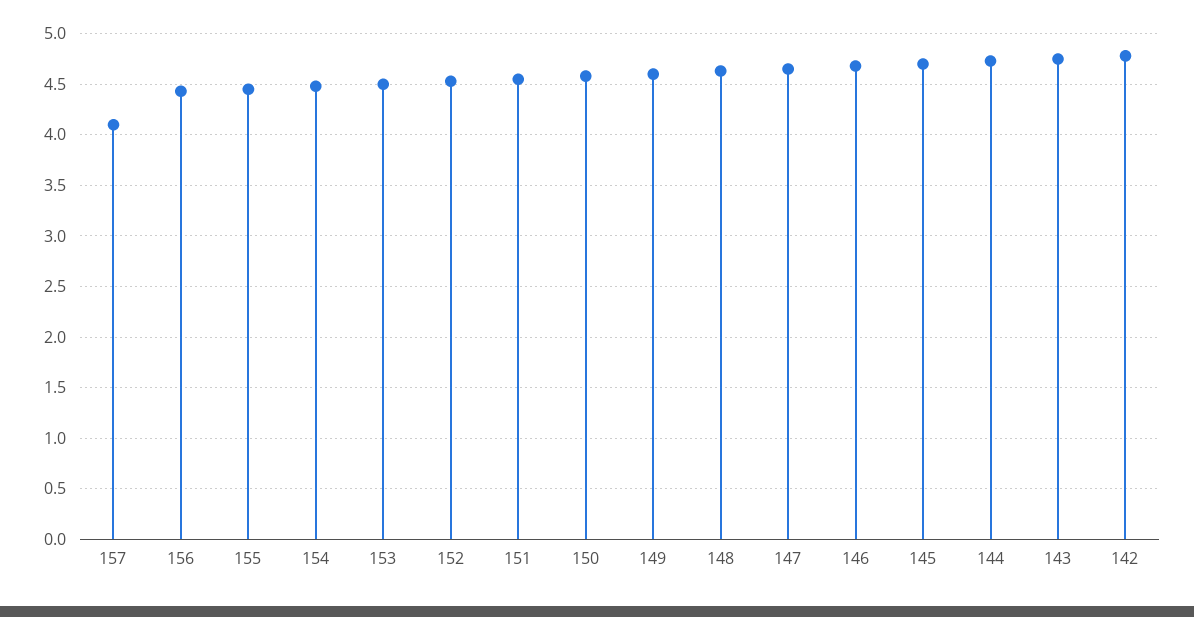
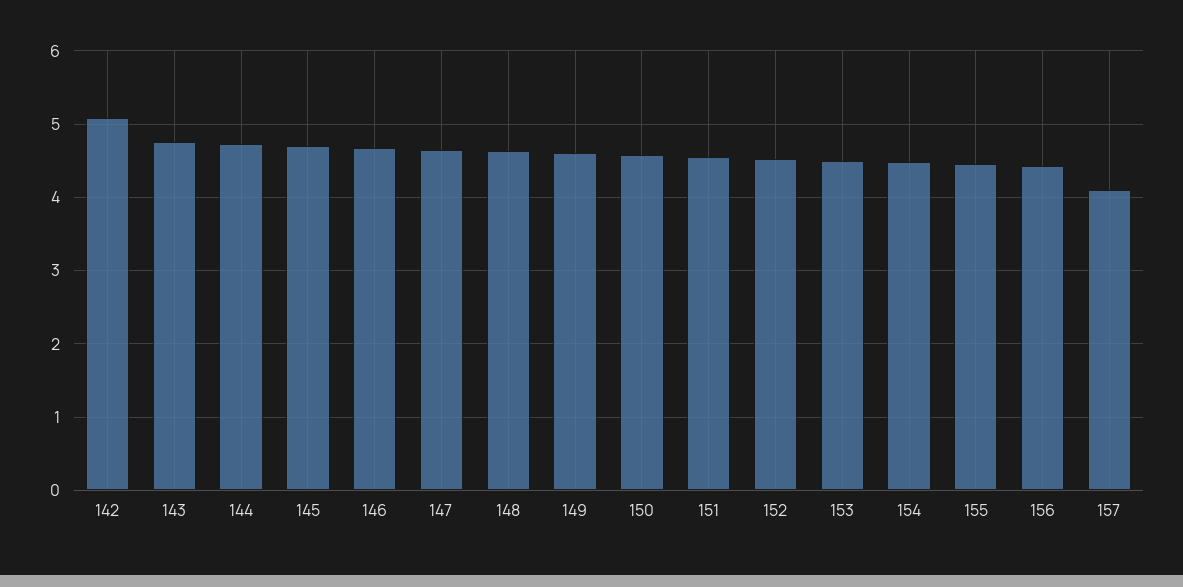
  {
    "157": 4.1,
    "156": 4.4,
    "155": 4.5,
    "154": 4.5,
    "153": 4.5,
    "152": 4.5,
    "151": 4.6,
    "150": 4.6,
    "149": 4.6,
    "148": 4.6,
    "147": 4.7,
    "146": 4.7,
    "145": 4.7,
    "144": 4.7,
    "143": 4.8,
-   "142": 4.8
+   "142": 5.1
  }

